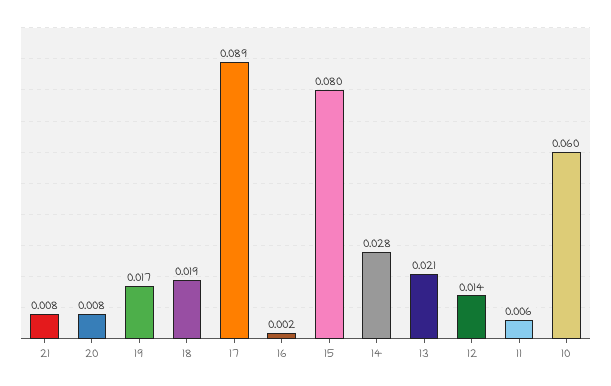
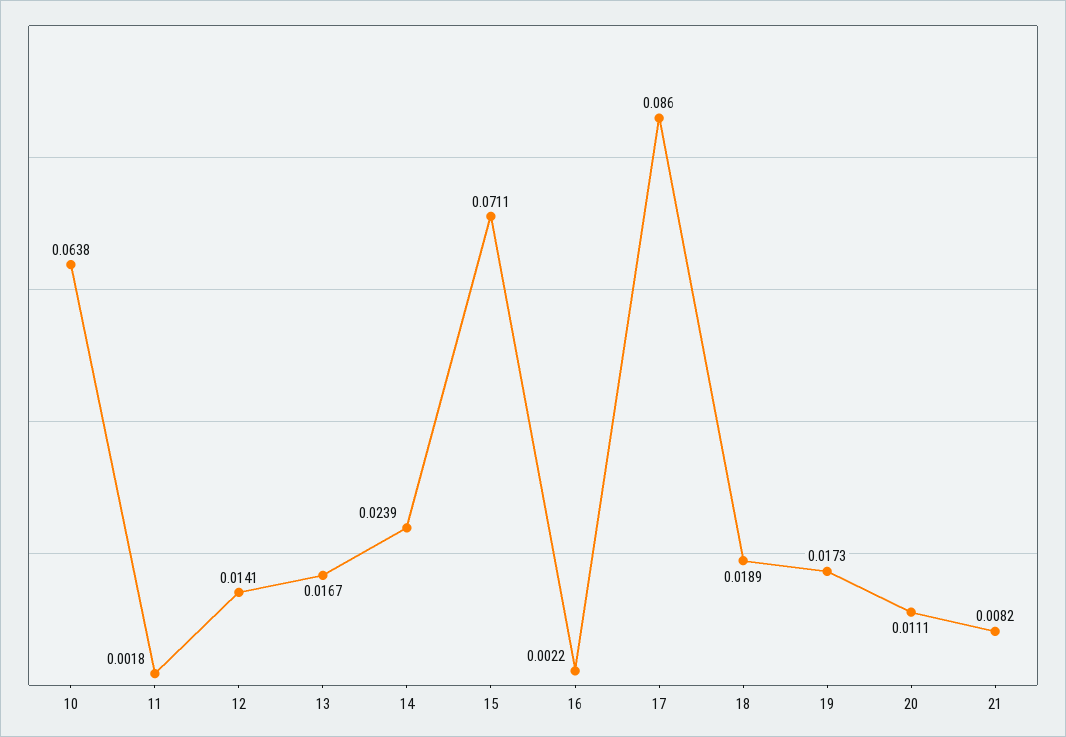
  {
    "21": 0.0082,
-   "20": 0.008,
+   "20": 0.0111,
    "19": 0.0173,
    "18": 0.0189,
-   "17": 0.089,
+   "17": 0.086,
    "16": 0.0022,
-   "15": 0.08,
+   "15": 0.0711,
-   "14": 0.028,
+   "14": 0.0239,
-   "13": 0.021,
+   "13": 0.0167,
    "12": 0.0141,
-   "11": 0.006,
+   "11": 0.0018,
-   "10": 0.06
+   "10": 0.0638
  }

